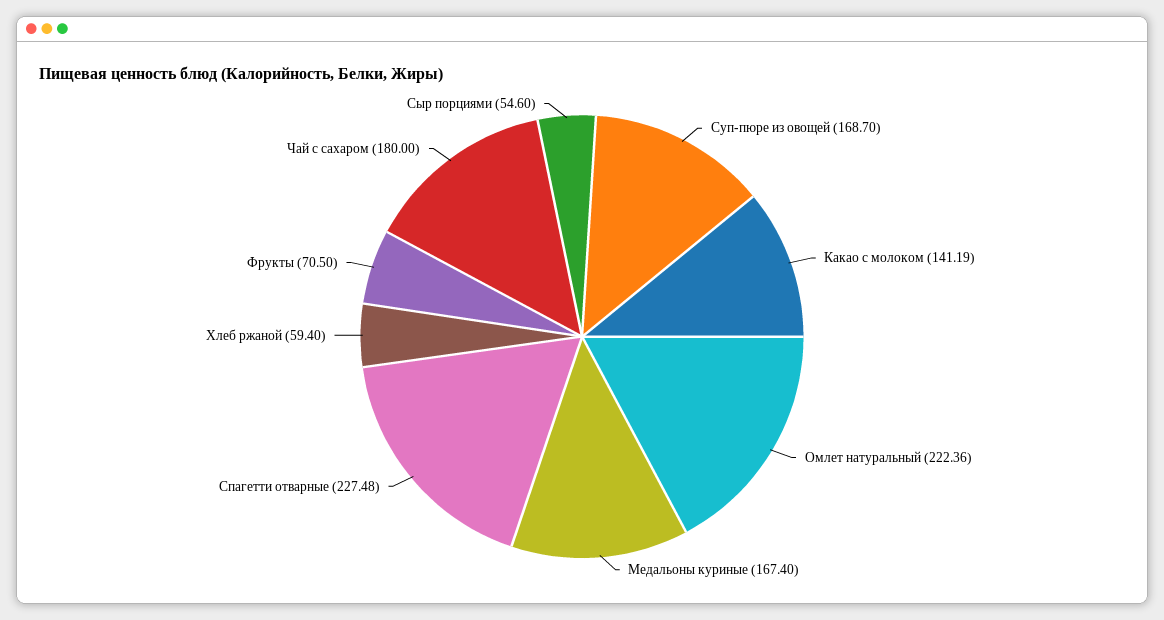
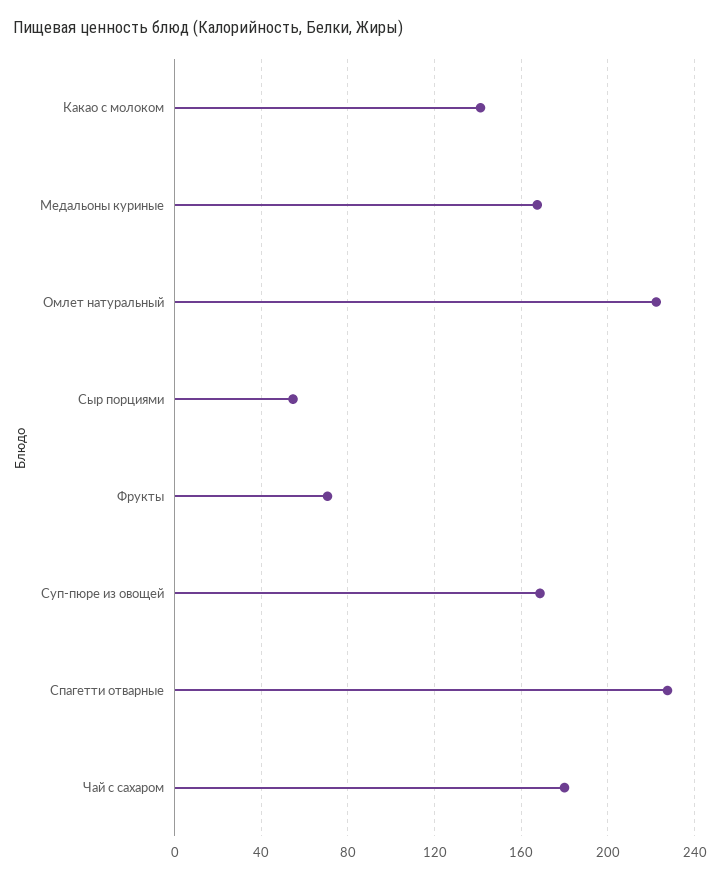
  {
    "Суп-пюре из овощей": 168.7,
    "Какао с молоком": 141.19,
    "Омлет натуральный": 222.36,
    "Медальоны куриные": 167.4,
    "Спагетти отварные": 227.48,
-   "Хлеб ржаной": 59.4,
    "Фрукты": 70.5,
    "Чай с сахаром": 180,
    "Сыр порциями": 54.6
  }

